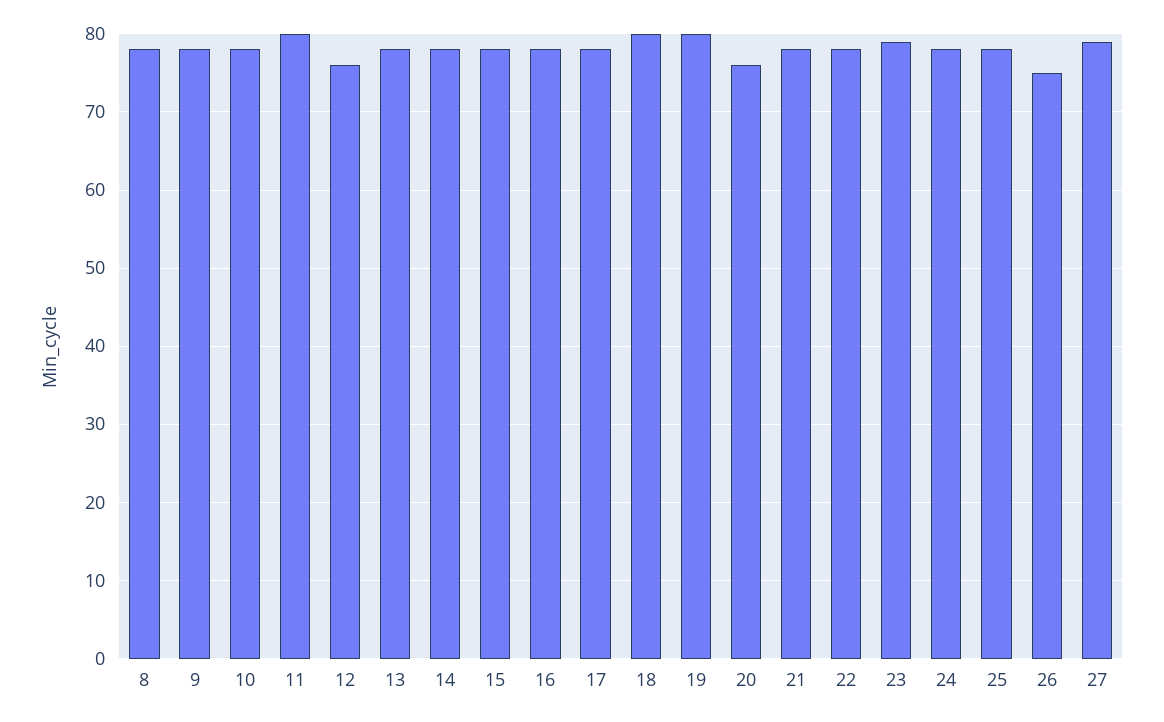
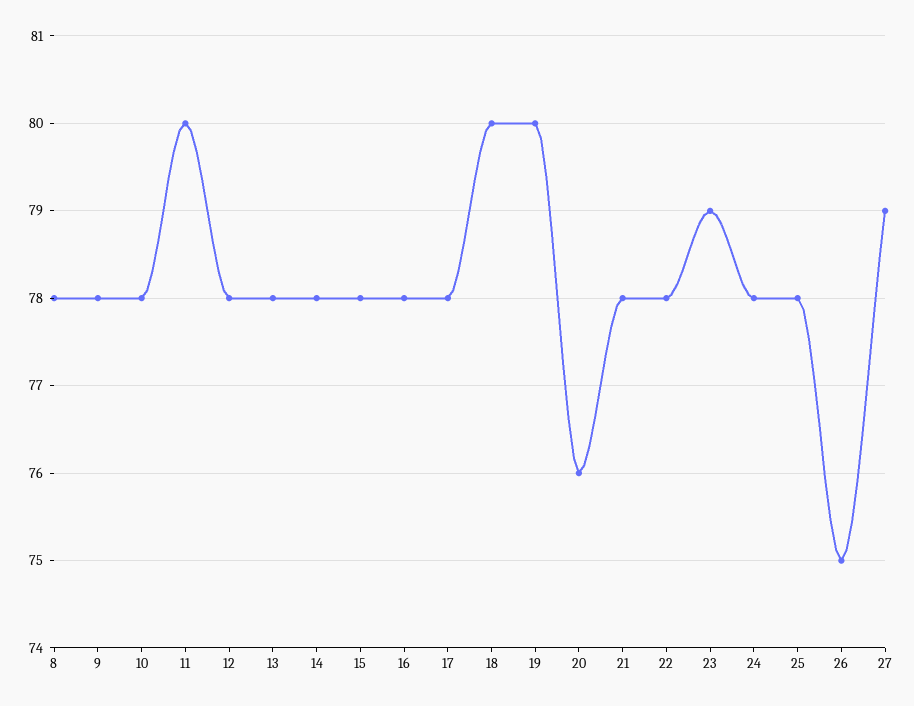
  {
    "8": 78,
    "9": 78,
    "10": 78,
    "11": 80,
-   "12": 76,
+   "12": 78,
    "13": 78,
    "14": 78,
    "15": 78,
    "16": 78,
    "17": 78,
    "18": 80,
    "19": 80,
    "20": 76,
    "21": 78,
    "22": 78,
    "23": 79,
    "24": 78,
    "25": 78,
    "26": 75,
    "27": 79
  }

